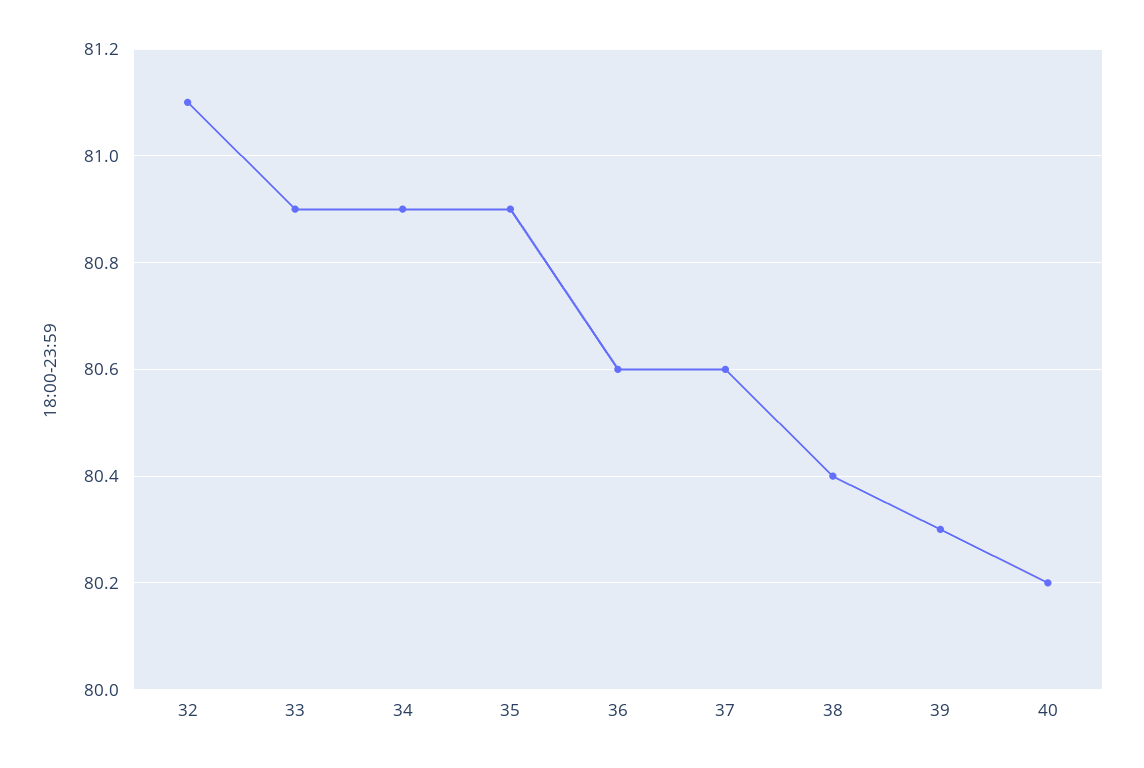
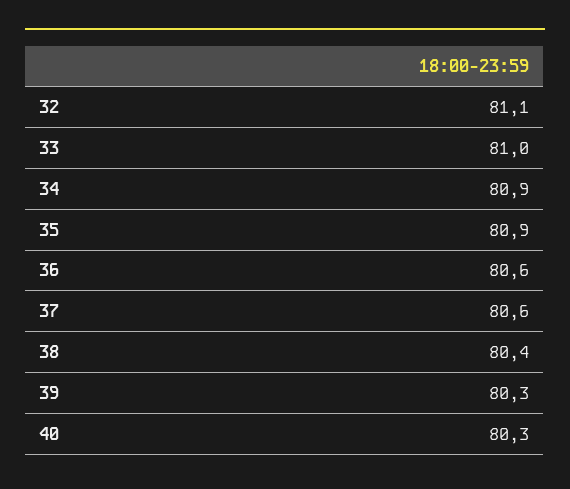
  {
    "32": 81.1,
-   "33": 80.9,
+   "33": 81,
    "34": 80.9,
    "35": 80.9,
    "36": 80.6,
    "37": 80.6,
    "38": 80.4,
    "39": 80.3,
-   "40": 80.2
+   "40": 80.3
  }

